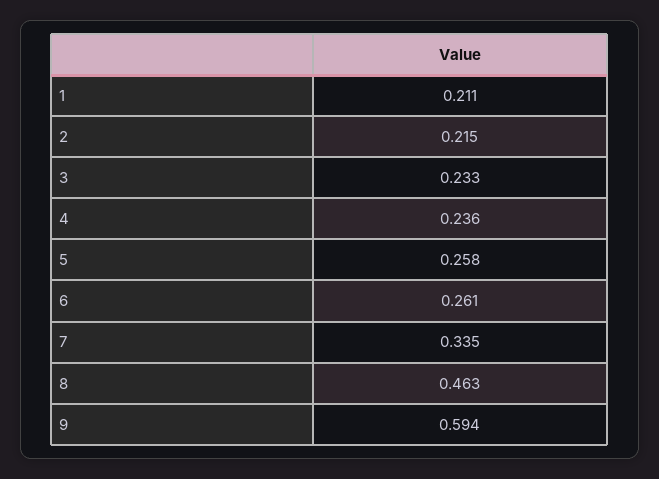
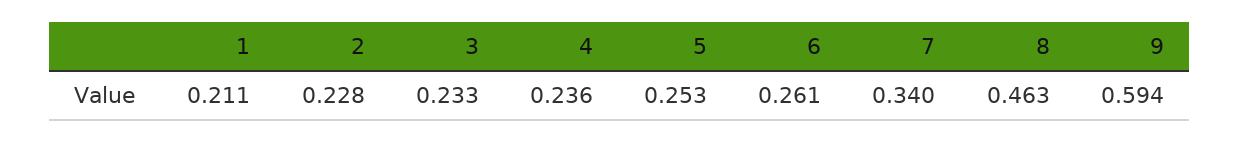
  {
    "1": 0.211,
-   "2": 0.215,
+   "2": 0.228,
    "3": 0.233,
    "4": 0.236,
-   "5": 0.258,
+   "5": 0.253,
    "6": 0.261,
-   "7": 0.335,
+   "7": 0.34,
    "8": 0.463,
    "9": 0.594
  }

